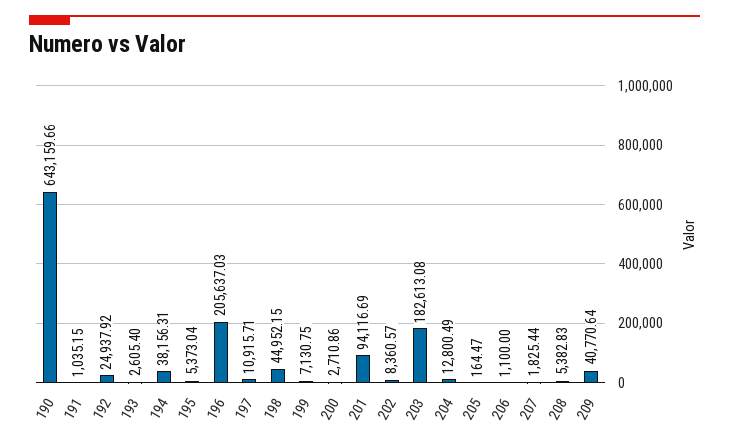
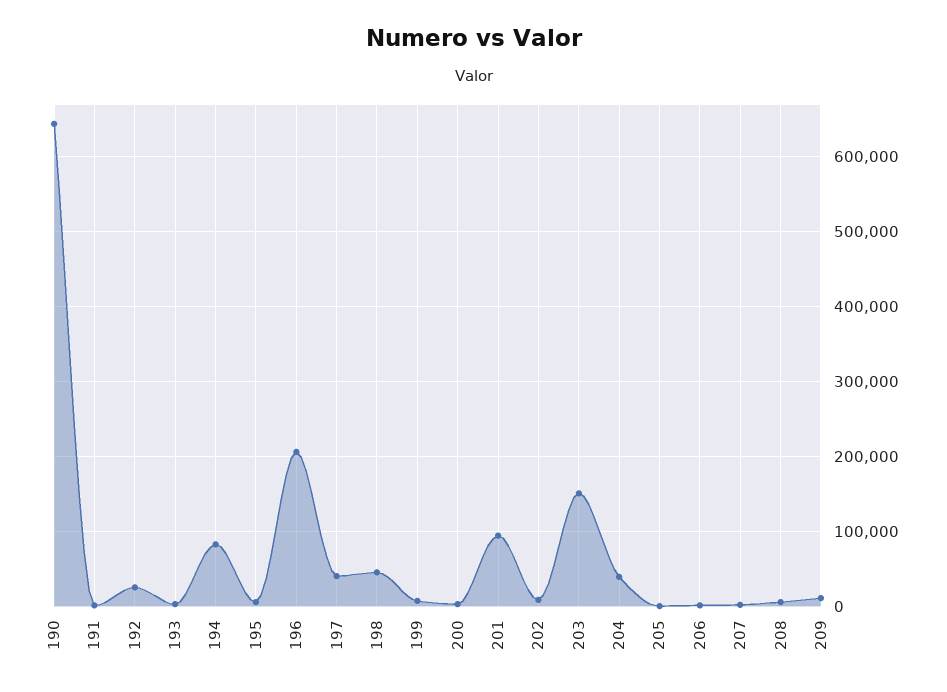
  {
    "190": 643159.66,
    "191": 1035.15,
    "192": 24937.92,
    "193": 2605.4,
-   "194": 38156.31,
+   "194": 80000,
    "195": 5373.04,
    "196": 205637.03,
-   "197": 10915.71,
+   "197": 40000,
    "198": 44952.15,
    "199": 7130.75,
    "200": 2710.86,
    "201": 94116.69,
    "202": 8360.57,
-   "203": 182613.08,
+   "203": 150000,
-   "204": 12800.49,
+   "204": 40000,
    "205": 164.47,
    "206": 1100,
    "207": 1825.44,
    "208": 5382.83,
-   "209": 40770.64
+   "209": 10000
  }

